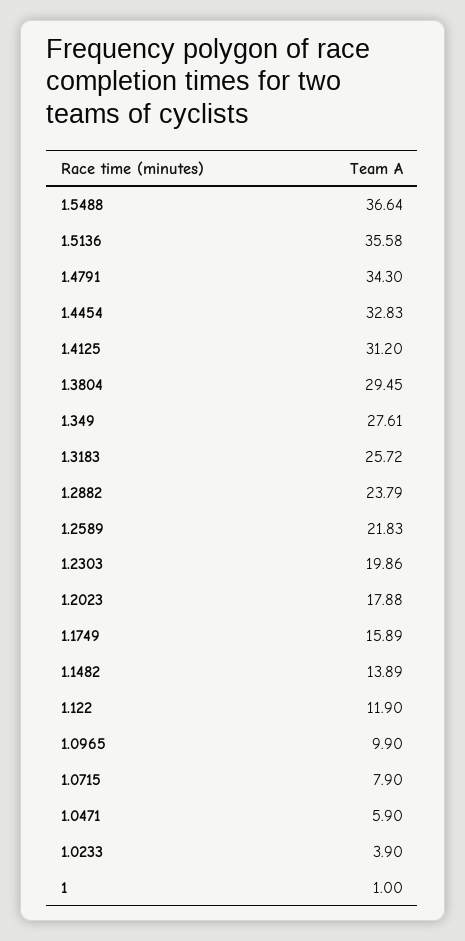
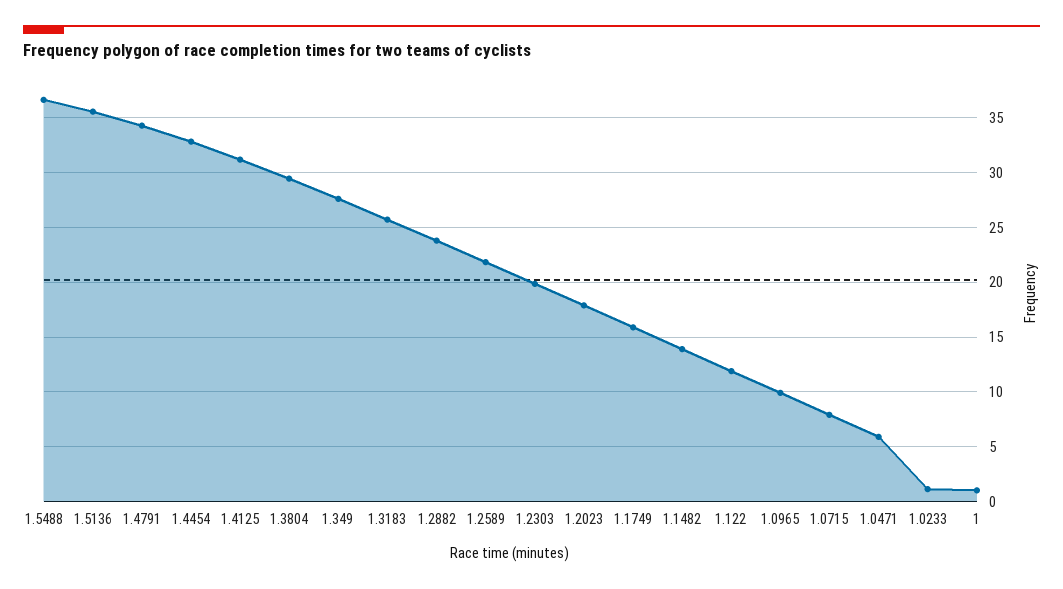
  {
    "1.5488": 36.64,
    "1.5136": 35.58,
    "1.4791": 34.3,
    "1.4454": 32.83,
    "1.4125": 31.2,
    "1.3804": 29.45,
    "1.349": 27.61,
    "1.3183": 25.72,
    "1.2882": 23.79,
    "1.2589": 21.83,
    "1.2303": 19.86,
    "1.2023": 17.88,
    "1.1749": 15.89,
    "1.1482": 13.89,
    "1.122": 11.9,
    "1.0965": 9.9,
    "1.0715": 7.9,
    "1.0471": 5.9,
-   "1.0233": 3.9,
+   "1.0233": 1,
    "1": 1
  }

